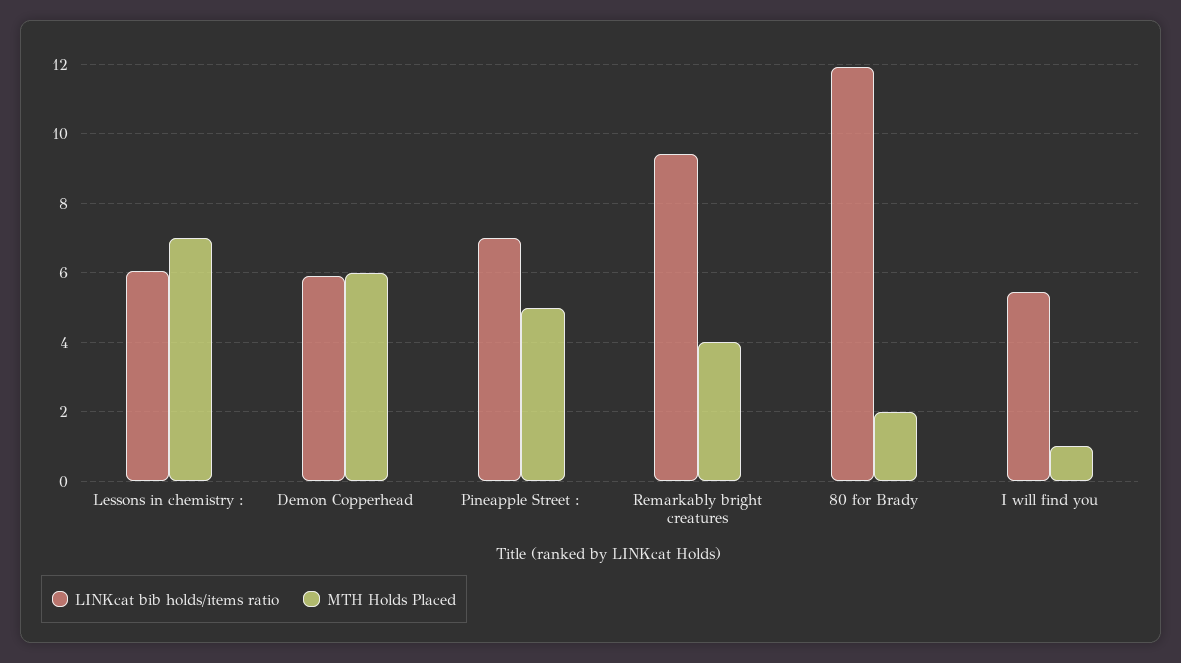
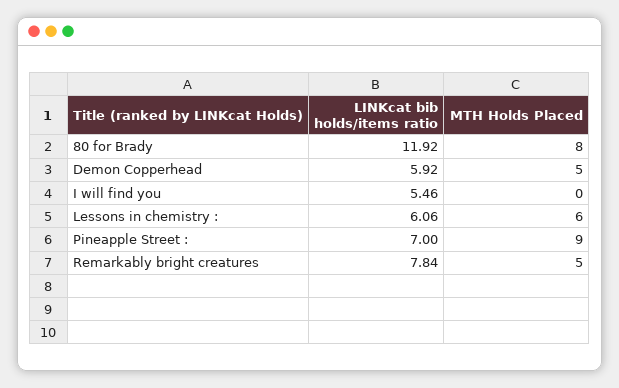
  {
    "LINKcat bib holds/items ratio": {
      "Lessons in chemistry :": 6.06,
      "Demon Copperhead": 5.92,
      "Pineapple Street :": 7,
-     "Remarkably bright creatures": 9.4,
+     "Remarkably bright creatures": 7.84,
      "80 for Brady": 11.92,
      "I will find you": 5.46
    },
    "MTH Holds Placed": {
-     "Lessons in chemistry :": 7,
+     "Lessons in chemistry :": 6,
-     "Demon Copperhead": 6,
+     "Demon Copperhead": 5,
-     "Pineapple Street :": 5,
+     "Pineapple Street :": 9,
-     "Remarkably bright creatures": 4,
+     "Remarkably bright creatures": 5,
-     "80 for Brady": 2,
+     "80 for Brady": 8,
-     "I will find you": 1
+     "I will find you": 0
    }
  }

